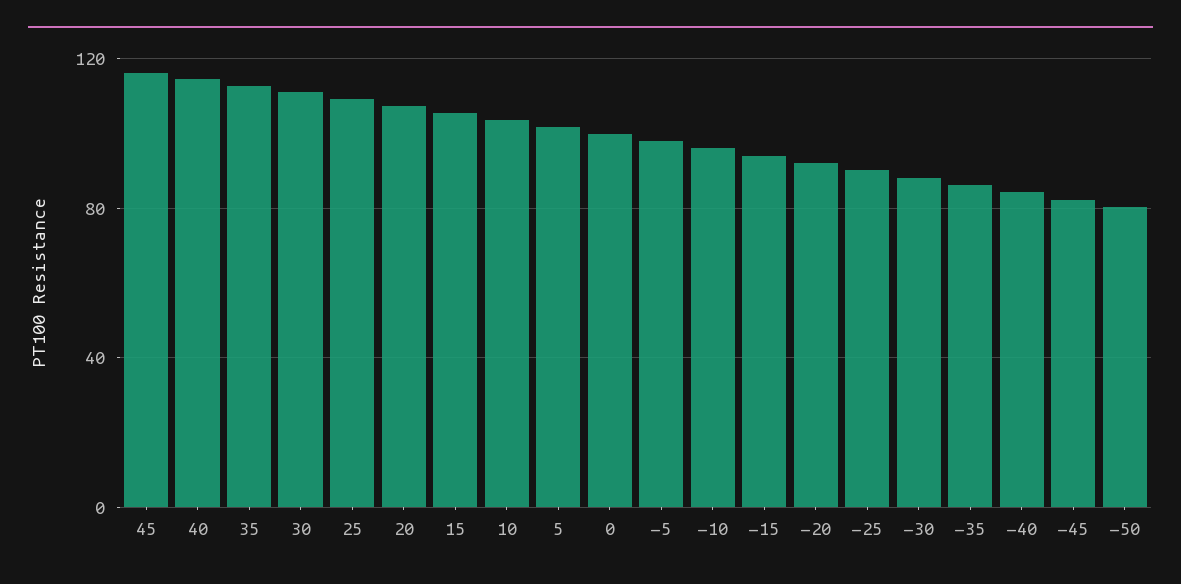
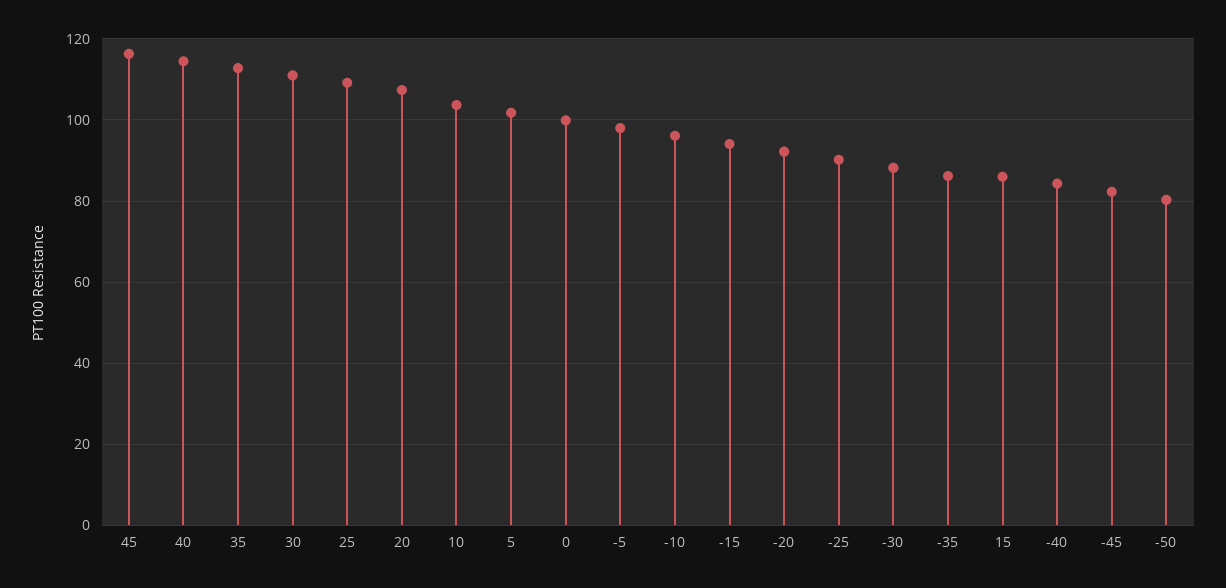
  {
    "45": 116,
    "40": 114,
    "35": 112,
    "30": 112,
    "25": 110,
    "20": 108,
-   "15": 105,
+   "15": 86,
    "10": 104,
    "5": 102,
    "0": 100,
    "-5": 98,
    "-10": 96,
    "-15": 94,
    "-20": 92,
    "-25": 90,
    "-30": 88,
    "-35": 86,
    "-40": 84,
    "-45": 82,
    "-50": 80
  }

